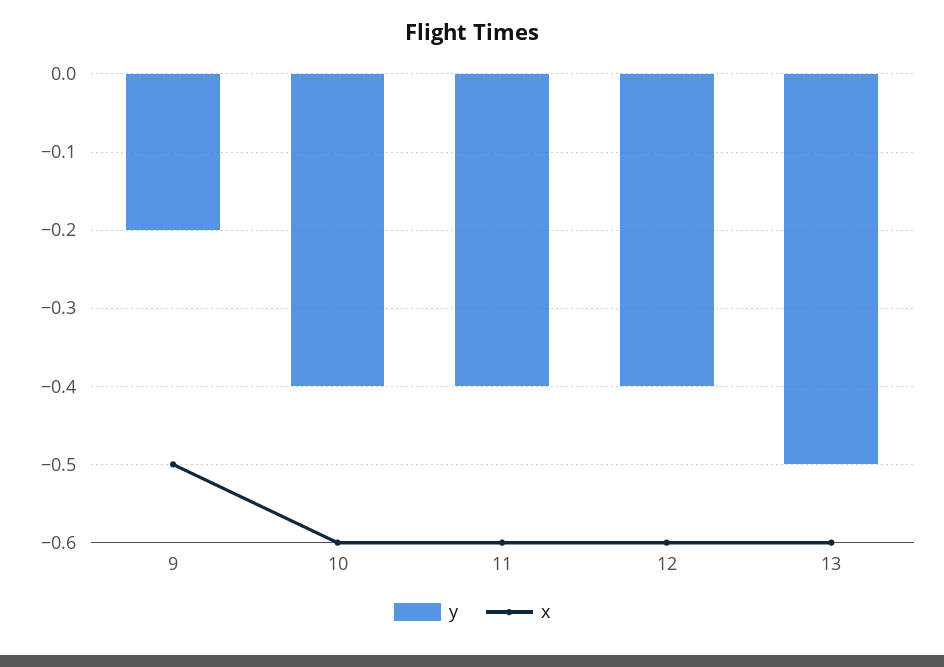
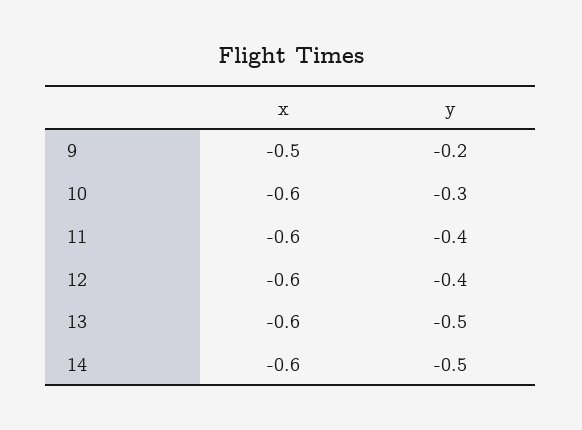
  {
    "y": {
      "9": -0.2,
-     "10": -0.4,
+     "10": -0.3,
      "11": -0.4,
      "12": -0.4,
-     "13": -0.5
+     "13": -0.5,
+     "14": -0.5
    },
    "x": {
      "9": -0.5,
      "10": -0.6,
      "11": -0.6,
      "12": -0.6,
-     "13": -0.6
+     "13": -0.6,
+     "14": -0.6
    }
  }

